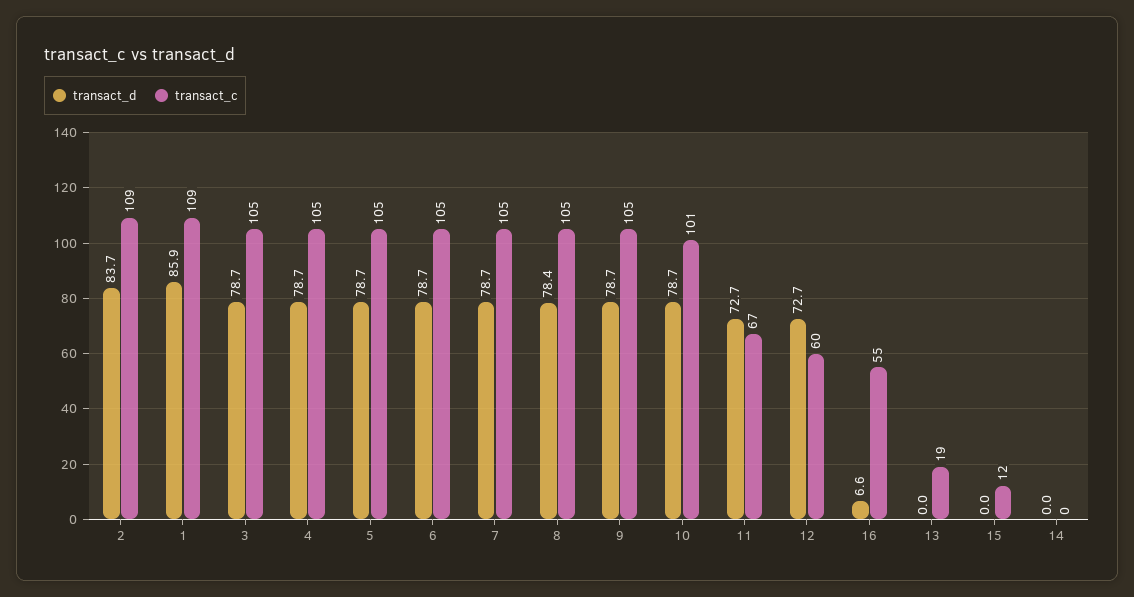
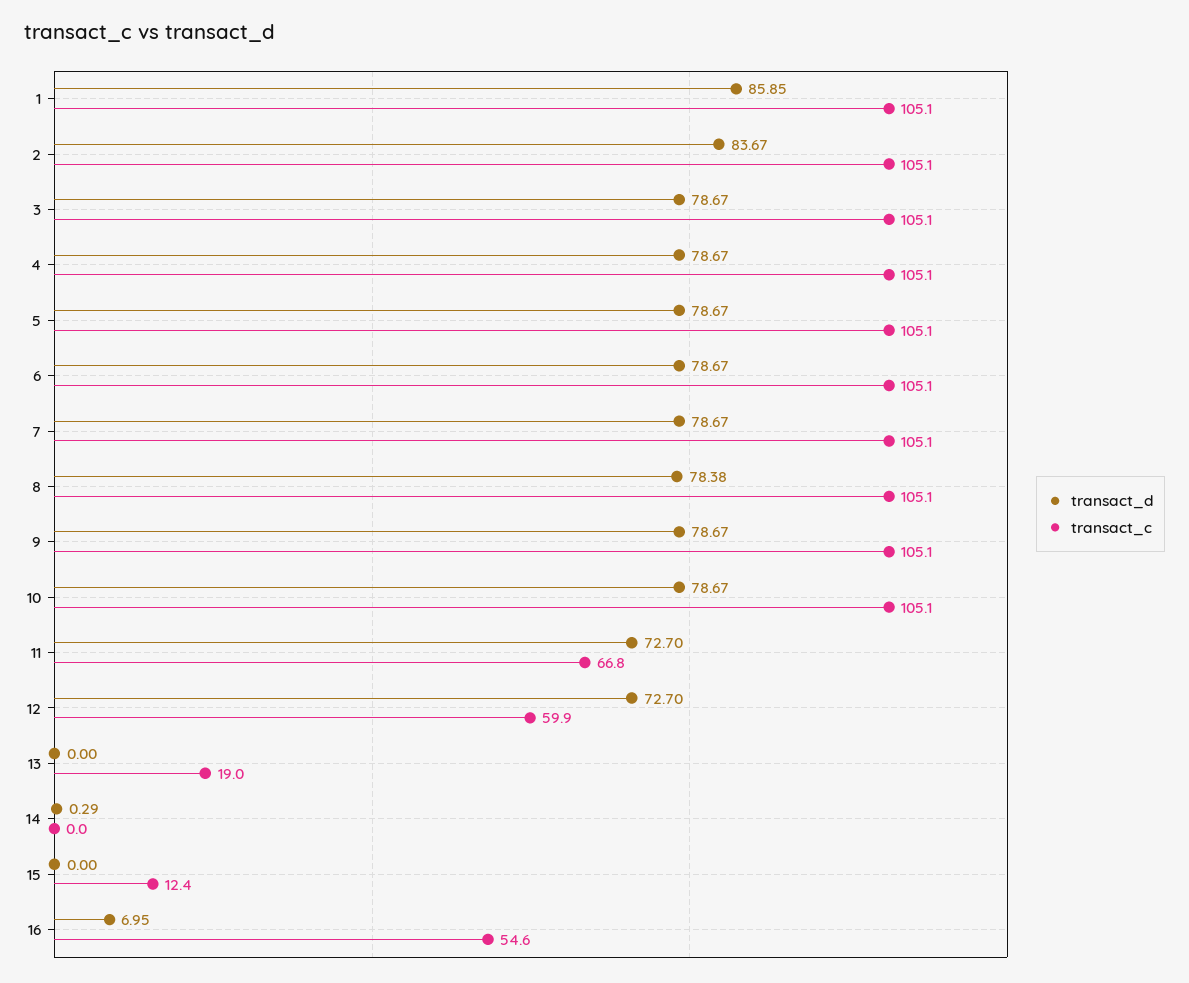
  {
    "transact_d": {
      "2": 83.67,
      "1": 85.85,
      "3": 78.67,
      "4": 78.67,
      "5": 78.67,
      "6": 78.67,
      "7": 78.67,
      "8": 78.38,
      "9": 78.67,
      "10": 78.67,
      "11": 72.7,
      "12": 72.7,
-     "16": 6.6,
+     "16": 6.95,
      "13": 0,
      "15": 0,
-     "14": 0
+     "14": 0.29
    },
    "transact_c": {
-     "2": 109,
+     "2": 105.1,
-     "1": 109,
+     "1": 105.1,
      "3": 105.1,
      "4": 105.1,
      "5": 105.1,
      "6": 105.1,
      "7": 105.1,
      "8": 105.1,
      "9": 105.1,
-     "10": 101,
+     "10": 105.1,
      "11": 66.8,
      "12": 59.9,
      "16": 54.6,
      "13": 19,
      "15": 12.4,
      "14": 0
    }
  }

